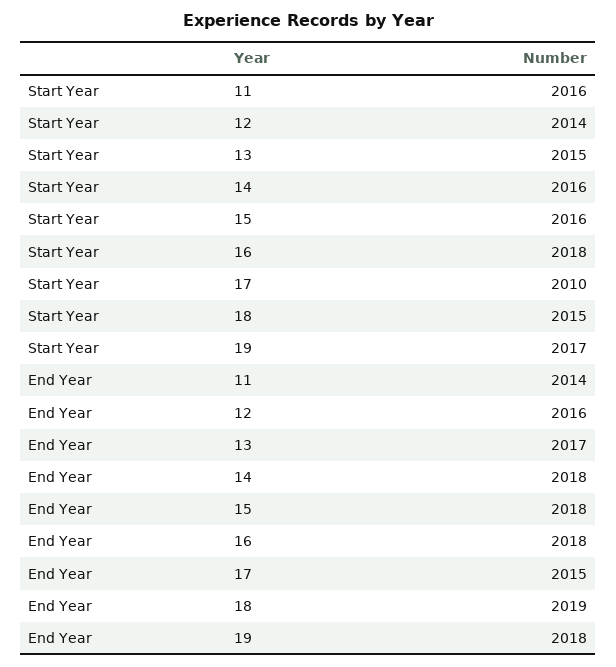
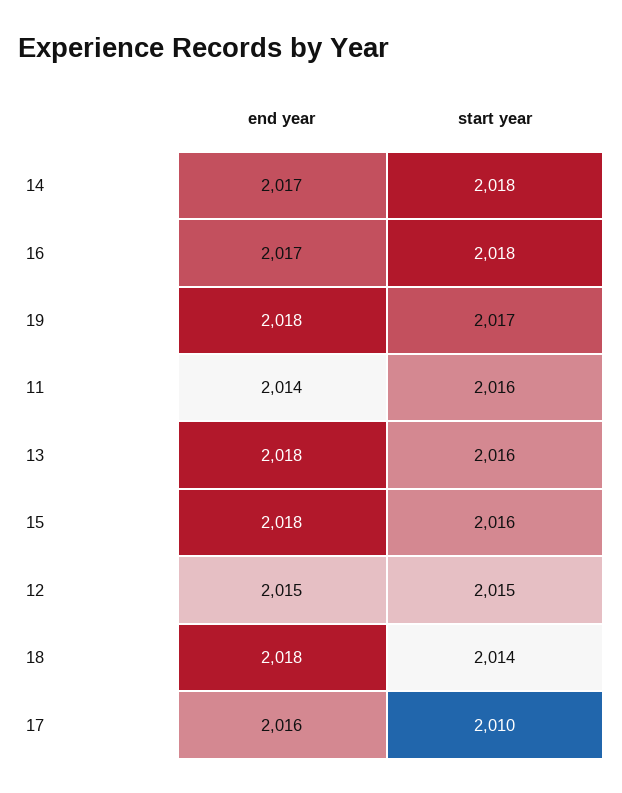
  {
    "Start Year": {
      "11": 2016,
-     "12": 2014,
+     "12": 2015,
-     "13": 2015,
+     "13": 2016,
-     "14": 2016,
+     "14": 2018,
      "15": 2016,
      "16": 2018,
      "17": 2010,
-     "18": 2015,
+     "18": 2014,
      "19": 2017
    },
    "End Year": {
      "11": 2014,
-     "12": 2016,
+     "12": 2015,
-     "13": 2017,
+     "13": 2018,
-     "14": 2018,
+     "14": 2017,
      "15": 2018,
-     "16": 2018,
+     "16": 2017,
-     "17": 2015,
+     "17": 2016,
-     "18": 2019,
+     "18": 2018,
      "19": 2018
    }
  }

